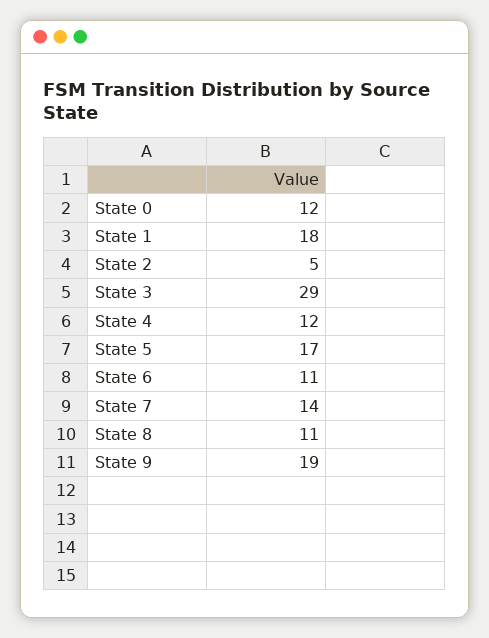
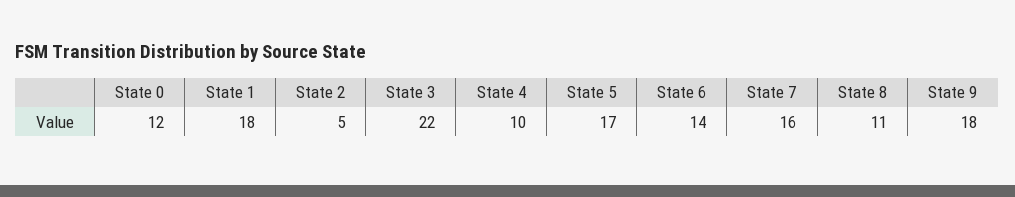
  {
    "State 0": 12,
    "State 1": 18,
    "State 2": 5,
-   "State 3": 29,
+   "State 3": 22,
-   "State 4": 12,
+   "State 4": 10,
    "State 5": 17,
-   "State 6": 11,
+   "State 6": 14,
-   "State 7": 14,
+   "State 7": 16,
    "State 8": 11,
-   "State 9": 19
+   "State 9": 18
  }

